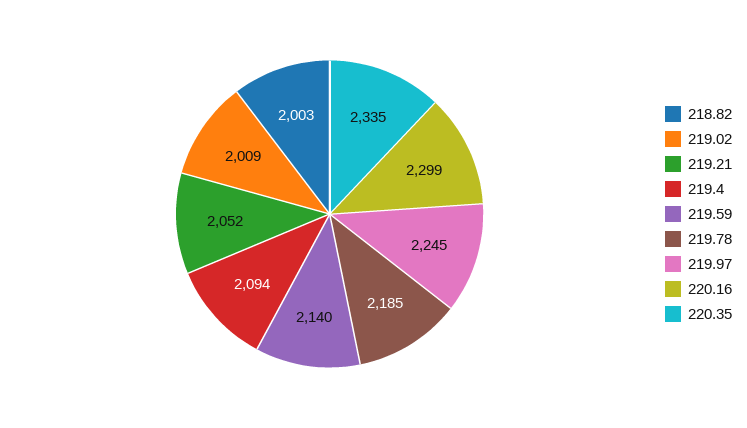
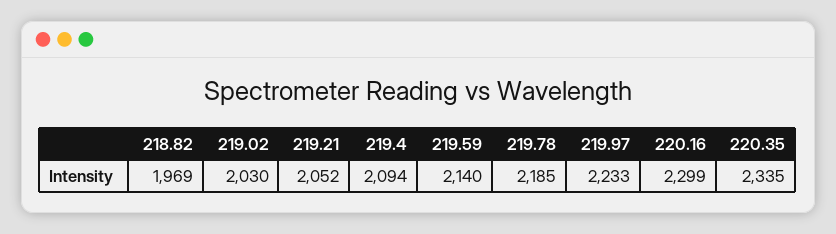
  {
-   "218.82": 2003,
+   "218.82": 1969,
-   "219.02": 2009,
+   "219.02": 2030,
    "219.21": 2052,
    "219.4": 2094,
    "219.59": 2140,
    "219.78": 2185,
-   "219.97": 2245,
+   "219.97": 2233,
    "220.16": 2299,
    "220.35": 2335
  }

